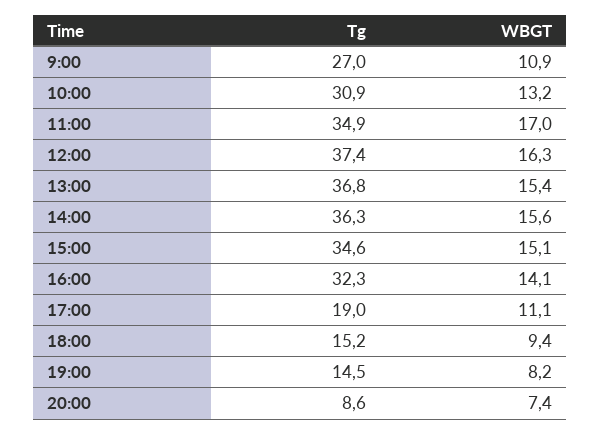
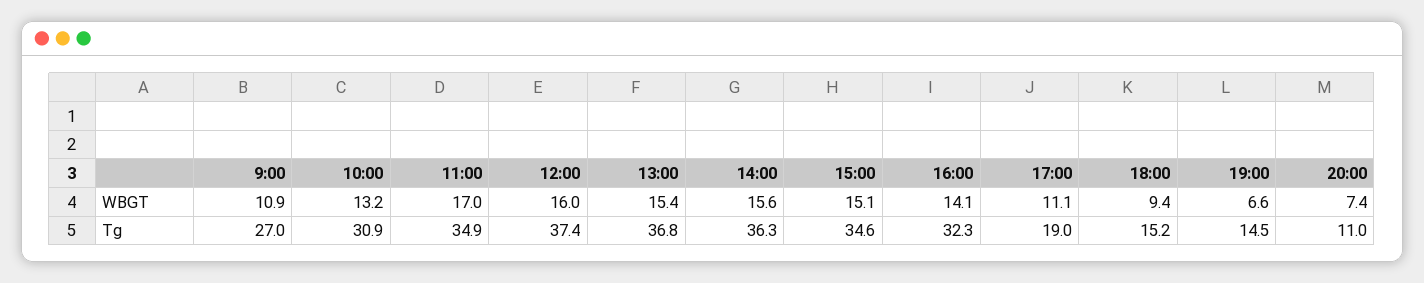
  {
    "Tg": {
      "9:00": 27,
      "10:00": 30.9,
      "11:00": 34.9,
      "12:00": 37.4,
      "13:00": 36.8,
      "14:00": 36.3,
      "15:00": 34.6,
      "16:00": 32.3,
      "17:00": 19,
      "18:00": 15.2,
      "19:00": 14.5,
-     "20:00": 8.6
+     "20:00": 11
    },
    "WBGT": {
      "9:00": 10.9,
      "10:00": 13.2,
      "11:00": 17,
-     "12:00": 16.3,
+     "12:00": 16,
      "13:00": 15.4,
      "14:00": 15.6,
      "15:00": 15.1,
      "16:00": 14.1,
      "17:00": 11.1,
      "18:00": 9.4,
-     "19:00": 8.2,
+     "19:00": 6.6,
      "20:00": 7.4
    }
  }

